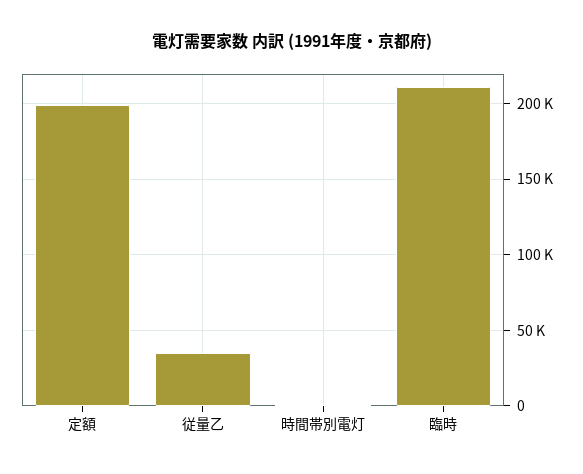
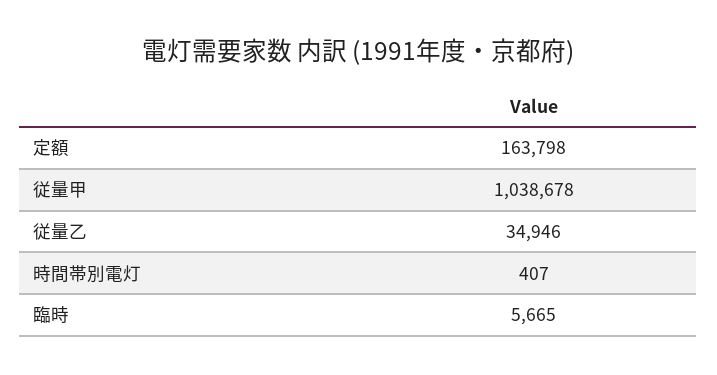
  {
-   "定額": 200000,
+   "定額": 163798,
    "従量乙": 34946,
    "時間帯別電灯": 407,
-   "臨時": 210000
+   "臨時": 5665,
+   "従量甲": 1038678
  }

